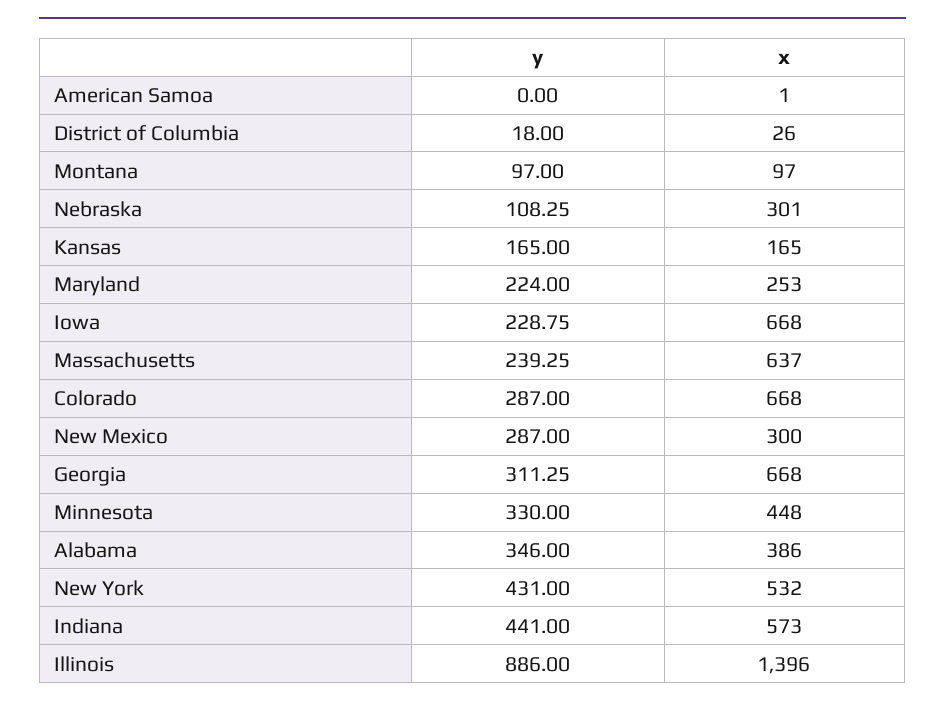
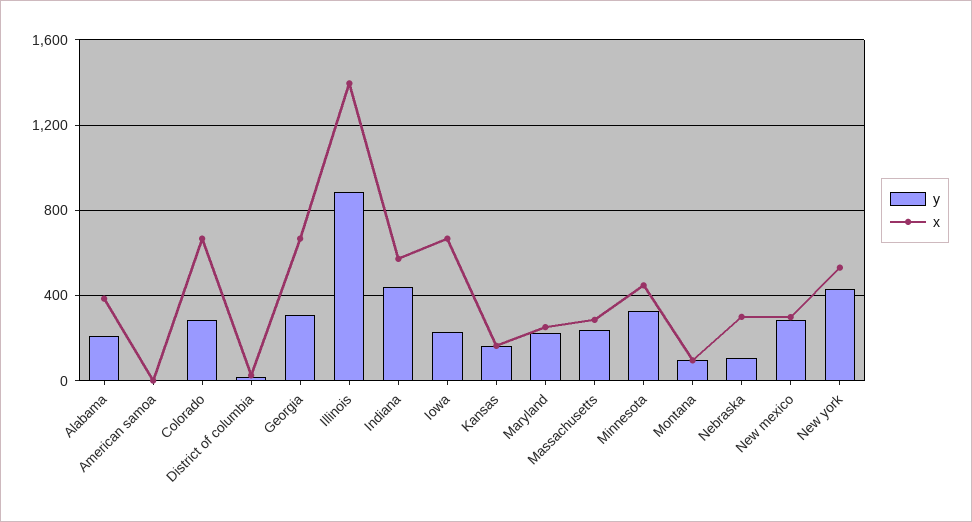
  {
    "y": {
      "American Samoa": 0,
      "District of Columbia": 18,
      "Montana": 97,
      "Nebraska": 108.25,
      "Kansas": 165,
      "Maryland": 224,
      "Iowa": 228.75,
      "Massachusetts": 239.25,
      "Colorado": 287,
      "New Mexico": 287,
      "Georgia": 311.25,
      "Minnesota": 330,
-     "Alabama": 346,
+     "Alabama": 200,
      "New York": 431,
      "Indiana": 441,
      "Illinois": 886
    },
    "x": {
      "American Samoa": 1,
      "District of Columbia": 26,
      "Montana": 97,
      "Nebraska": 301,
      "Kansas": 165,
      "Maryland": 253,
      "Iowa": 668,
-     "Massachusetts": 637,
+     "Massachusetts": 300,
      "Colorado": 668,
      "New Mexico": 300,
      "Georgia": 668,
      "Minnesota": 448,
      "Alabama": 386,
      "New York": 532,
      "Indiana": 573,
      "Illinois": 1396
    }
  }

